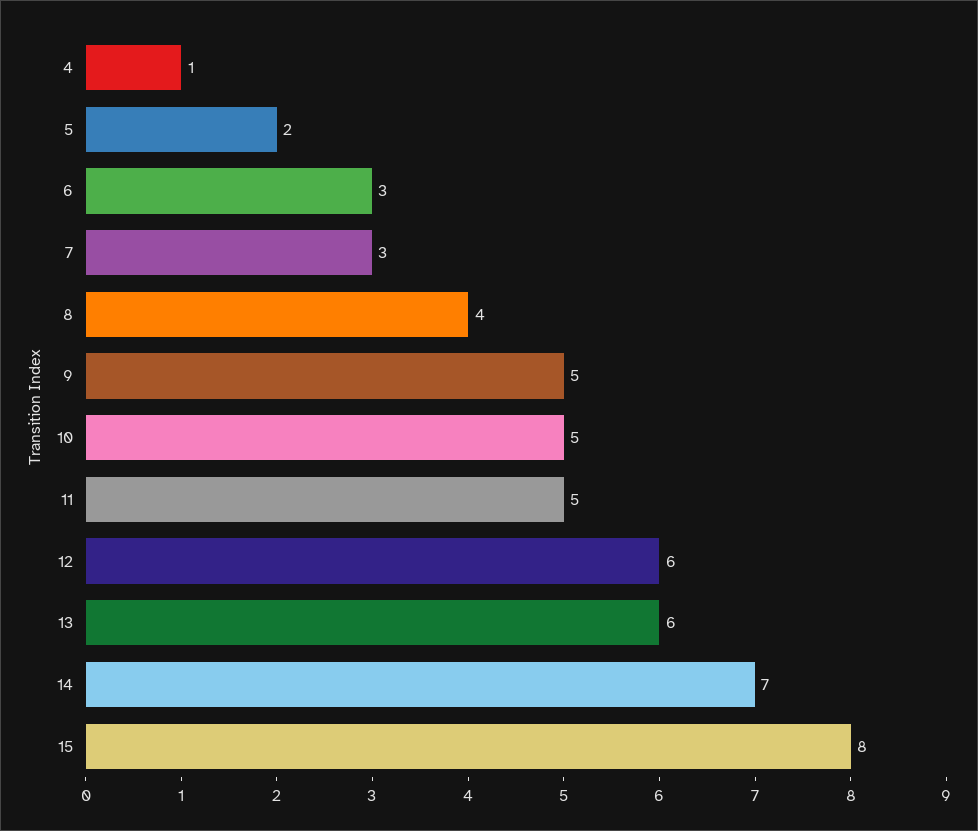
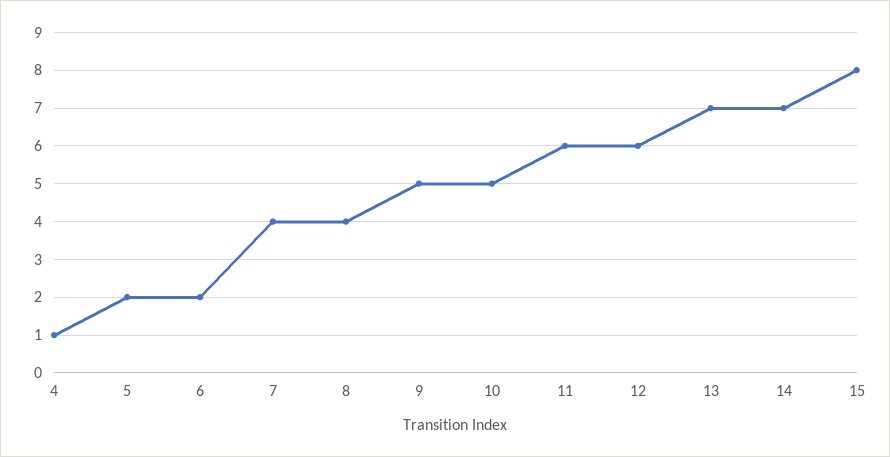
  {
    "4": 1,
    "5": 2,
-   "6": 3,
+   "6": 2,
-   "7": 3,
+   "7": 4,
    "8": 4,
    "9": 5,
    "10": 5,
-   "11": 5,
+   "11": 6,
    "12": 6,
-   "13": 6,
+   "13": 7,
    "14": 7,
    "15": 8
  }

